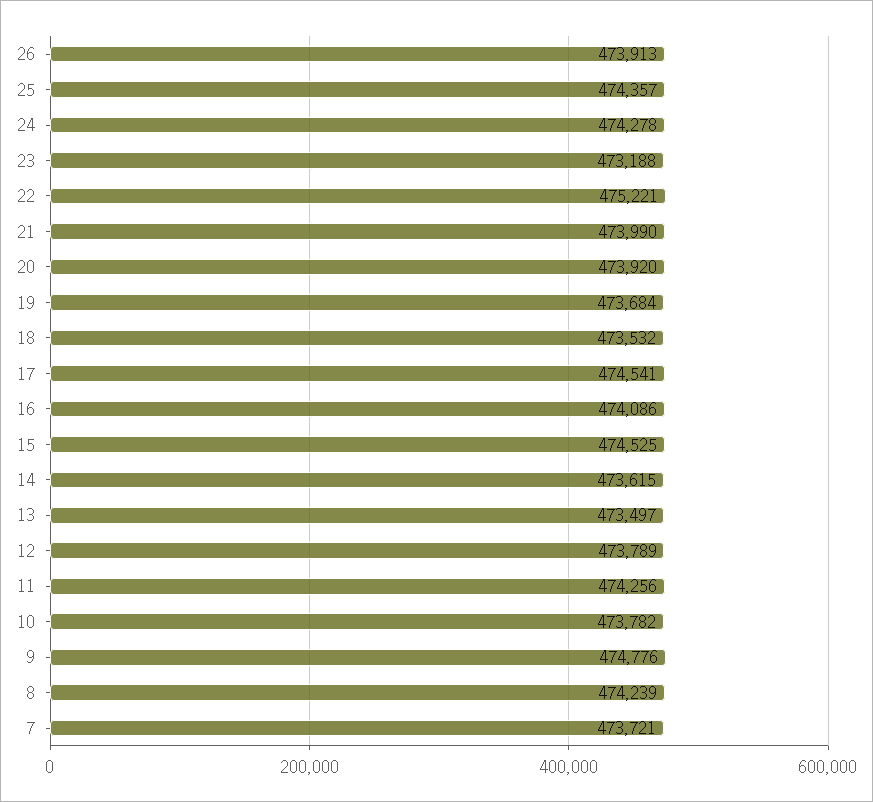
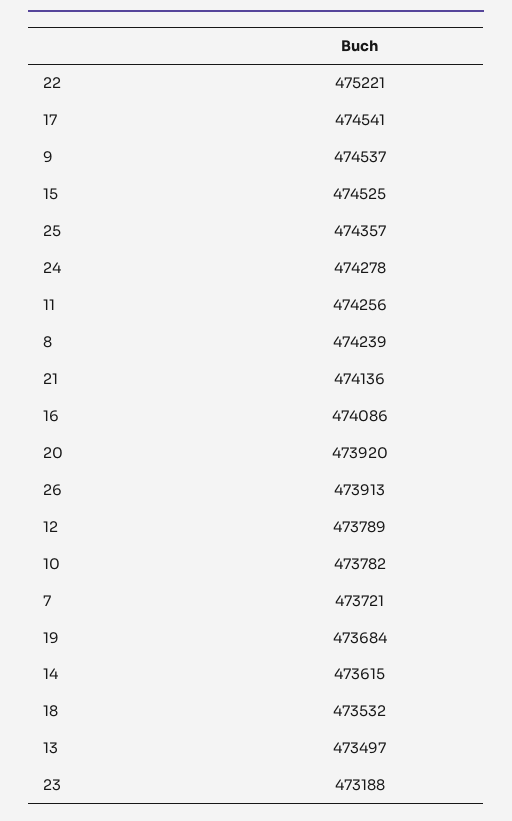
  {
    "26": 473913,
    "25": 474357,
    "24": 474278,
    "23": 473188,
    "22": 475221,
-   "21": 473990,
+   "21": 474136,
    "20": 473920,
    "19": 473684,
    "18": 473532,
    "17": 474541,
    "16": 474086,
    "15": 474525,
    "14": 473615,
    "13": 473497,
    "12": 473789,
    "11": 474256,
    "10": 473782,
-   "9": 474776,
+   "9": 474537,
    "8": 474239,
    "7": 473721
  }

